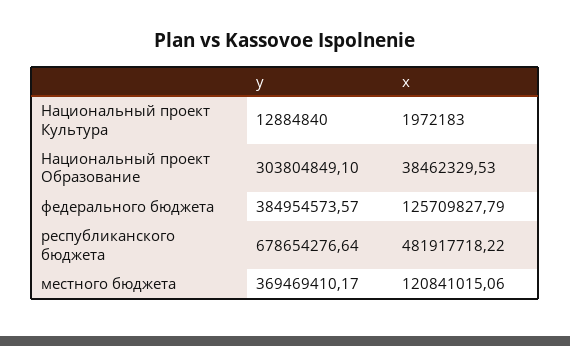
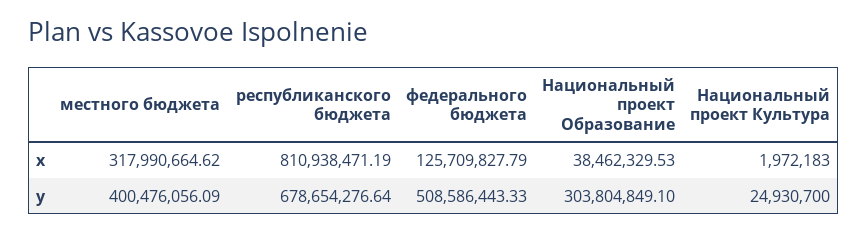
  {
    "y": {
-     "Национальный проект Культура": 12884840,
+     "Национальный проект Культура": 24930700,
      "Национальный проект Образование": 303804849.1,
-     "федерального бюджета": 384954573.57,
+     "федерального бюджета": 508586443.33,
      "республиканского бюджета": 678654276.64,
-     "местного бюджета": 369469410.17
+     "местного бюджета": 400476056.09
    },
    "x": {
      "Национальный проект Культура": 1972183,
      "Национальный проект Образование": 38462329.53,
      "федерального бюджета": 125709827.79,
-     "республиканского бюджета": 481917718.22,
+     "республиканского бюджета": 810938471.19,
-     "местного бюджета": 120841015.06
+     "местного бюджета": 317990664.62
    }
  }

